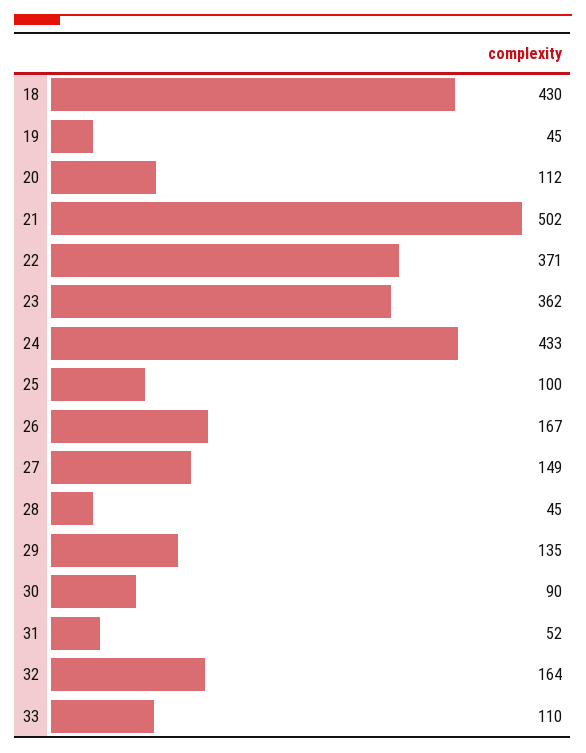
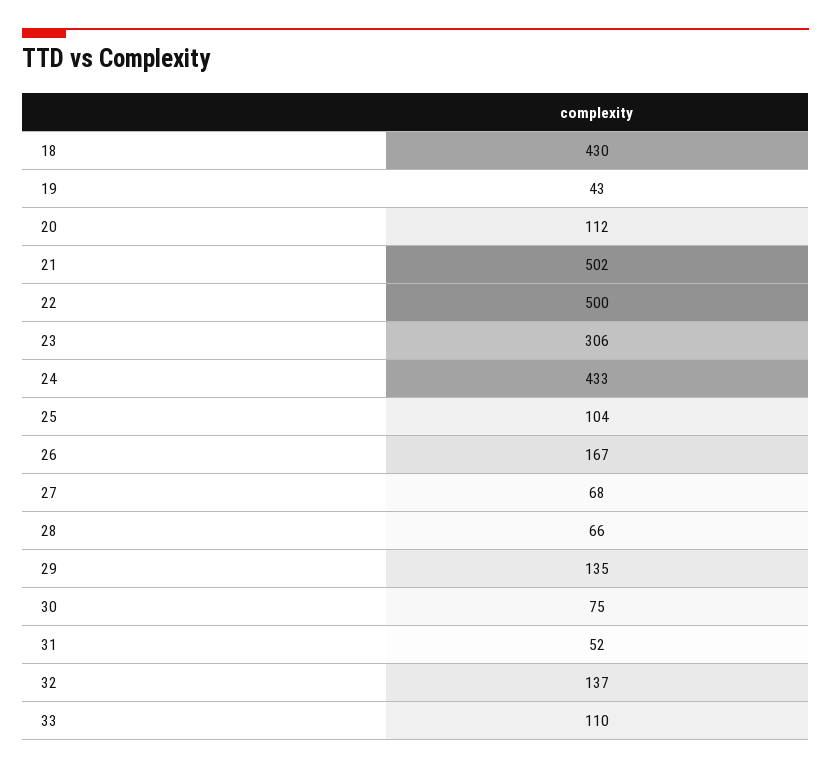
  {
    "18": 430,
-   "19": 45,
+   "19": 43,
    "20": 112,
    "21": 502,
-   "22": 371,
+   "22": 500,
-   "23": 362,
+   "23": 306,
    "24": 433,
-   "25": 100,
+   "25": 104,
    "26": 167,
-   "27": 149,
+   "27": 68,
-   "28": 45,
+   "28": 66,
    "29": 135,
-   "30": 90,
+   "30": 75,
    "31": 52,
-   "32": 164,
+   "32": 137,
    "33": 110
  }

